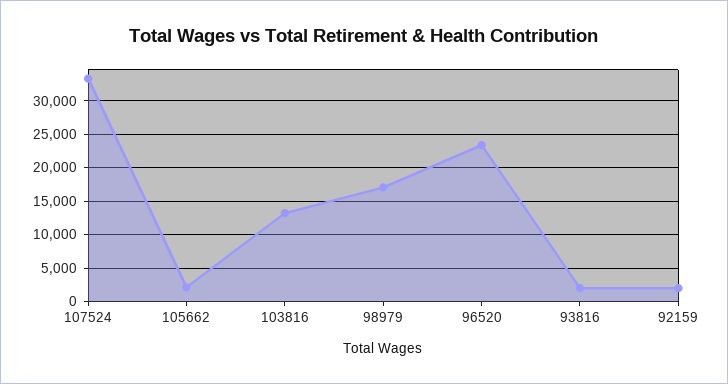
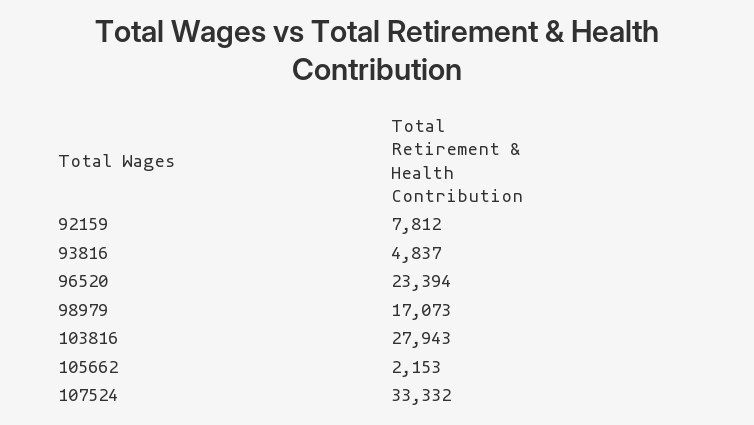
  {
    "107524": 33332,
    "105662": 2153,
-   "103816": 13000,
+   "103816": 27943,
    "98979": 17073,
    "96520": 23394,
-   "93816": 2000,
+   "93816": 4837,
-   "92159": 2000
+   "92159": 7812
  }

